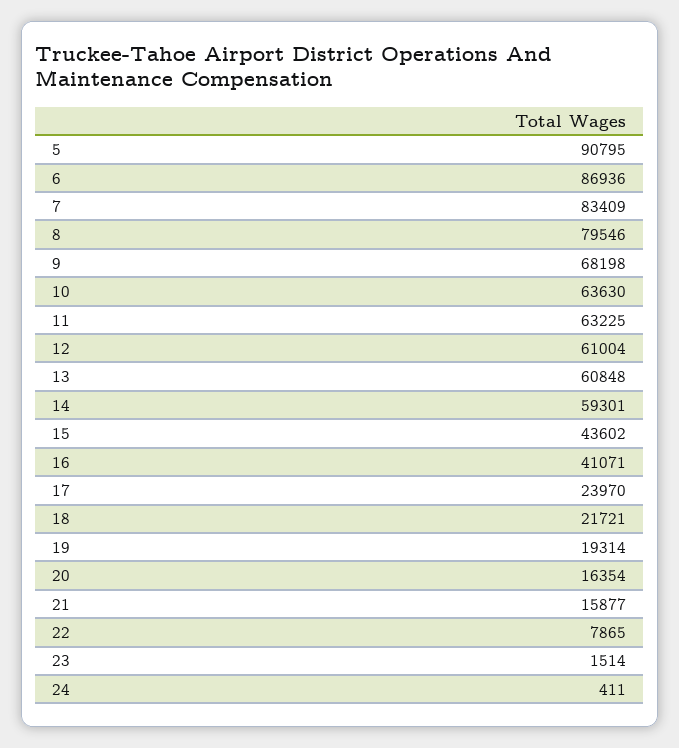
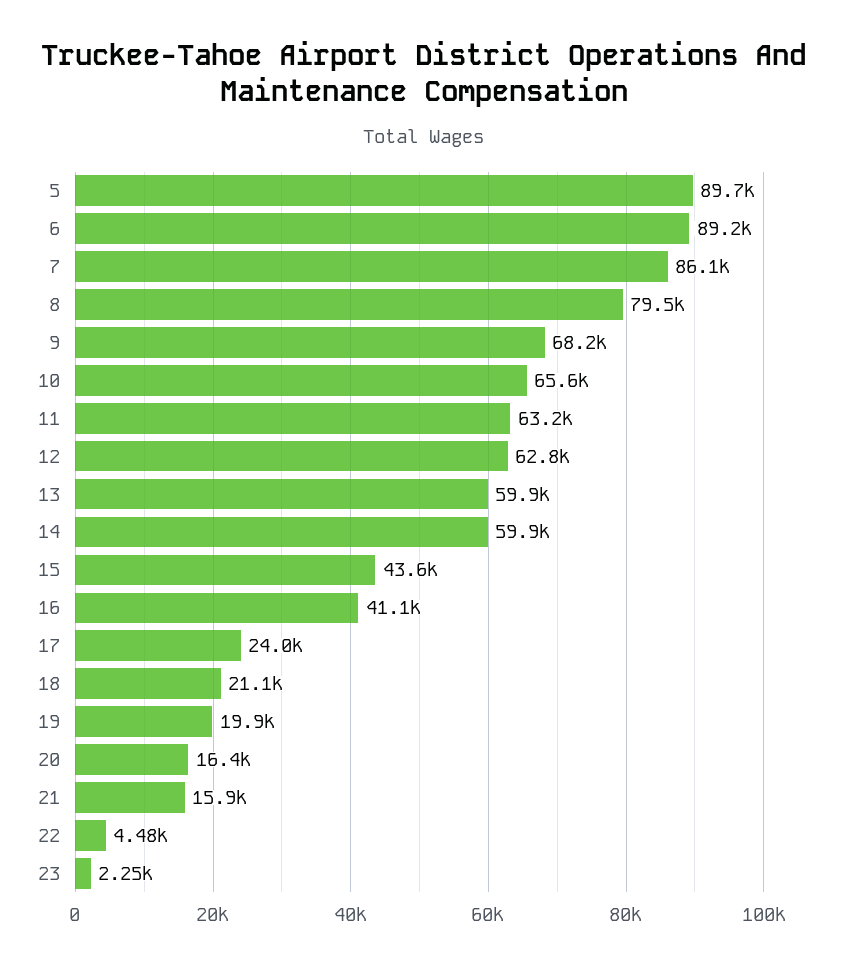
  {
-   "5": 90795,
+   "5": 89700,
-   "6": 86936,
+   "6": 89200,
-   "7": 83409,
+   "7": 86100,
    "8": 79546,
    "9": 68198,
-   "10": 63630,
+   "10": 65600,
    "11": 63225,
-   "12": 61004,
+   "12": 62800,
-   "13": 60848,
+   "13": 59900,
-   "14": 59301,
+   "14": 59900,
    "15": 43602,
    "16": 41071,
    "17": 23970,
-   "18": 21721,
+   "18": 21100,
-   "19": 19314,
+   "19": 19900,
    "20": 16354,
    "21": 15877,
-   "22": 7865,
+   "22": 4480,
-   "23": 1514,
+   "23": 2250
-   "24": 411
  }

